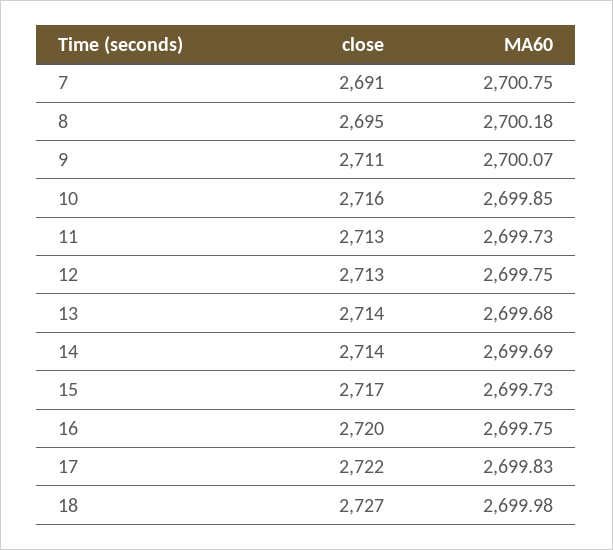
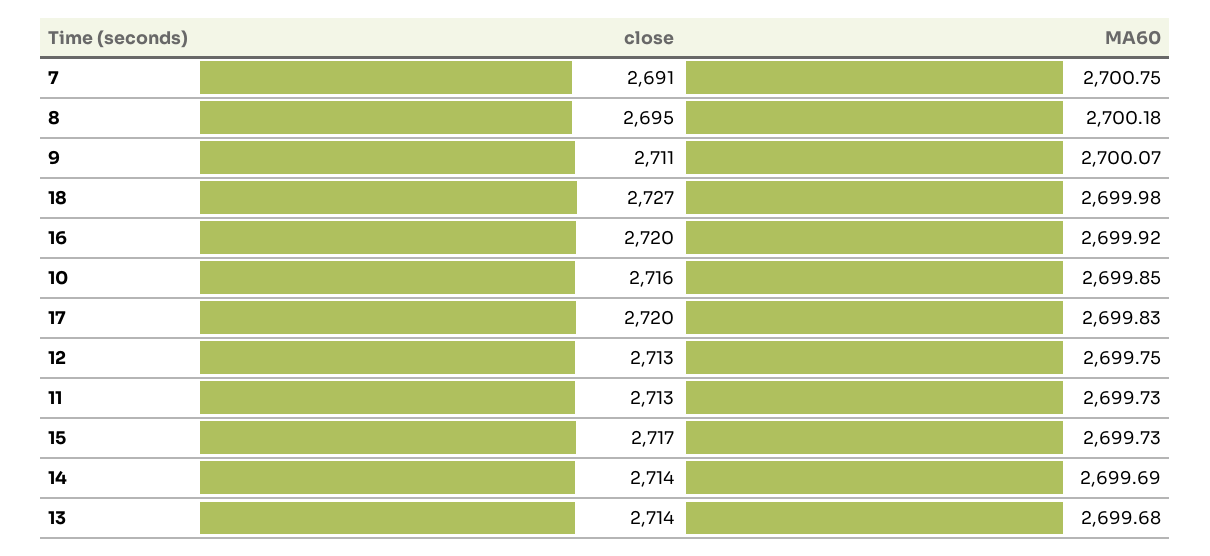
  {
    "close": {
      "7": 2691,
      "8": 2695,
      "9": 2711,
      "10": 2716,
      "11": 2713,
      "12": 2713,
      "13": 2714,
      "14": 2714,
      "15": 2717,
      "16": 2720,
-     "17": 2722,
+     "17": 2720,
      "18": 2727
    },
    "MA60": {
      "7": 2700.75,
      "8": 2700.18,
      "9": 2700.07,
      "10": 2699.85,
      "11": 2699.73,
      "12": 2699.75,
      "13": 2699.68,
      "14": 2699.69,
      "15": 2699.73,
-     "16": 2699.75,
+     "16": 2699.92,
      "17": 2699.83,
      "18": 2699.98
    }
  }

